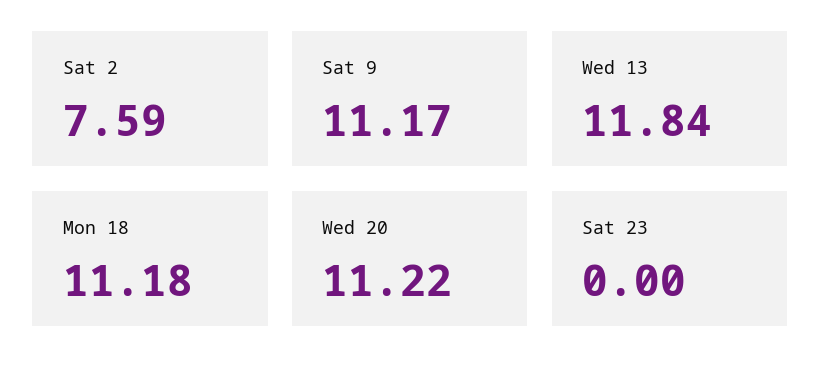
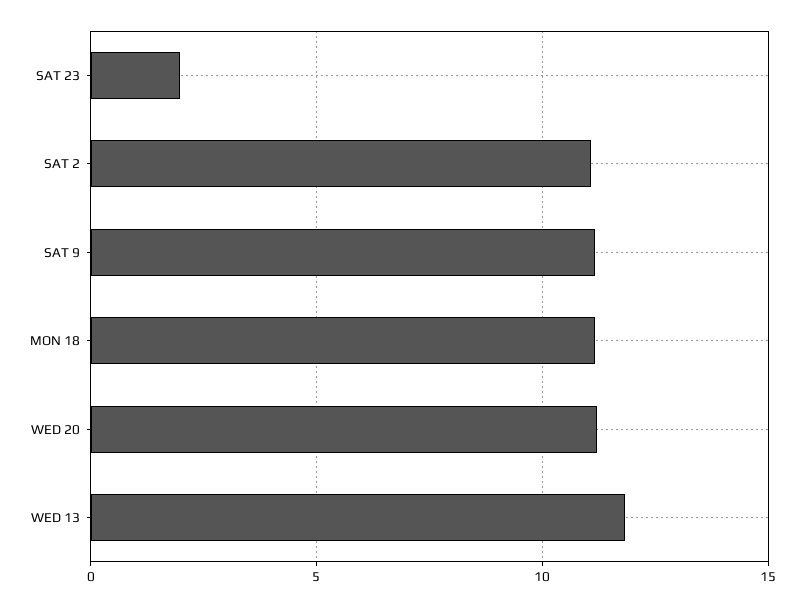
  {
-   "Sat 2": 7.59,
+   "Sat 2": 11,
    "Sat 9": 11.17,
    "Wed 13": 11.84,
    "Mon 18": 11.18,
    "Wed 20": 11.22,
-   "Sat 23": 0
+   "Sat 23": 2
  }

